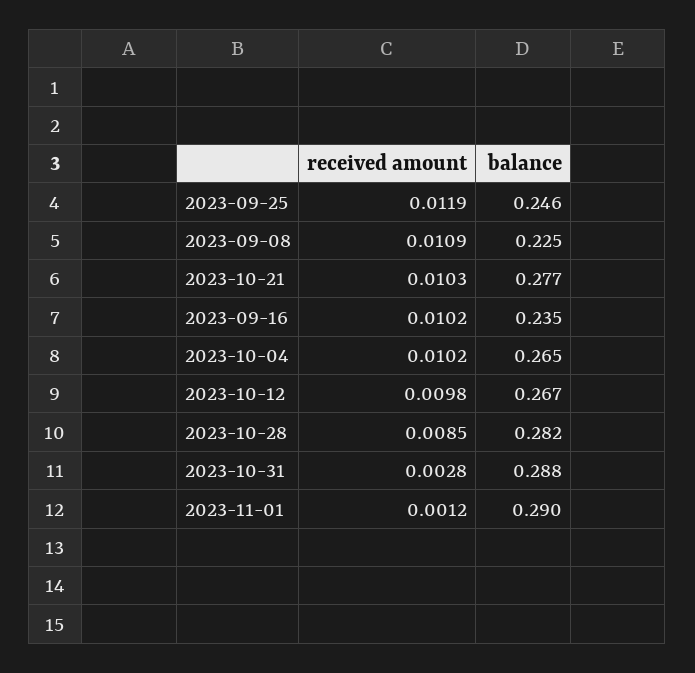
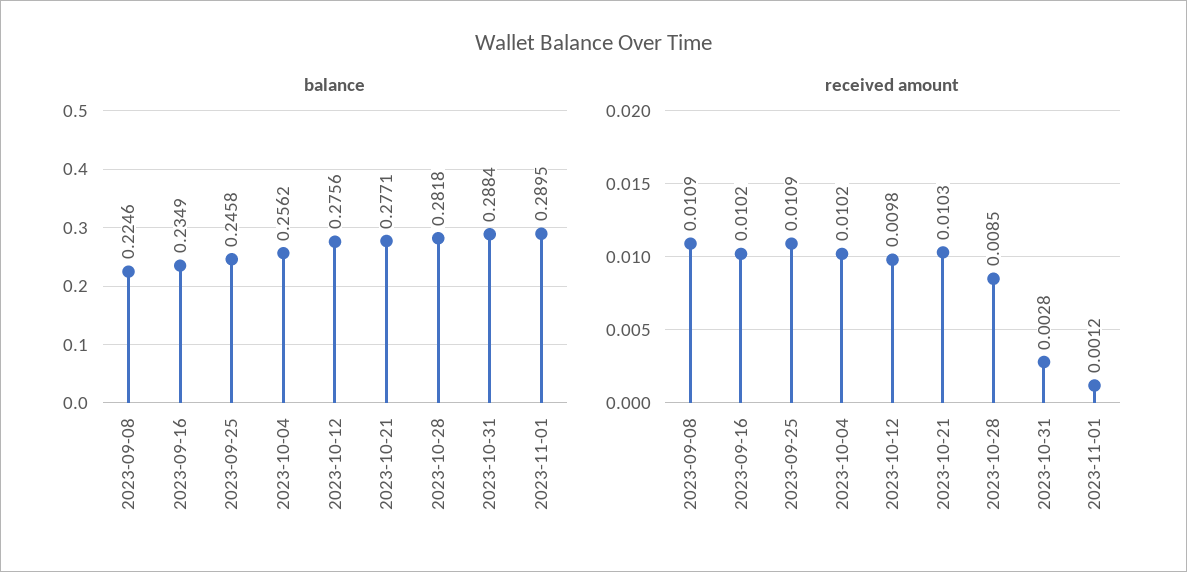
  {
    "received amount": {
-     "2023-09-25": 0.0119,
+     "2023-09-25": 0.0109,
      "2023-09-08": 0.0109,
      "2023-10-21": 0.0103,
      "2023-09-16": 0.0102,
      "2023-10-04": 0.0102,
      "2023-10-12": 0.0098,
      "2023-10-28": 0.0085,
      "2023-10-31": 0.0028,
      "2023-11-01": 0.0012
    },
    "balance": {
      "2023-09-25": 0.2458,
      "2023-09-08": 0.2246,
      "2023-10-21": 0.2771,
      "2023-09-16": 0.2349,
-     "2023-10-04": 0.265,
+     "2023-10-04": 0.2562,
-     "2023-10-12": 0.267,
+     "2023-10-12": 0.2756,
      "2023-10-28": 0.2818,
      "2023-10-31": 0.2884,
      "2023-11-01": 0.2895
    }
  }

